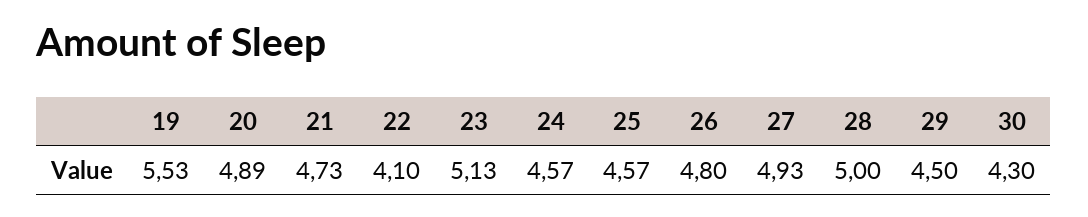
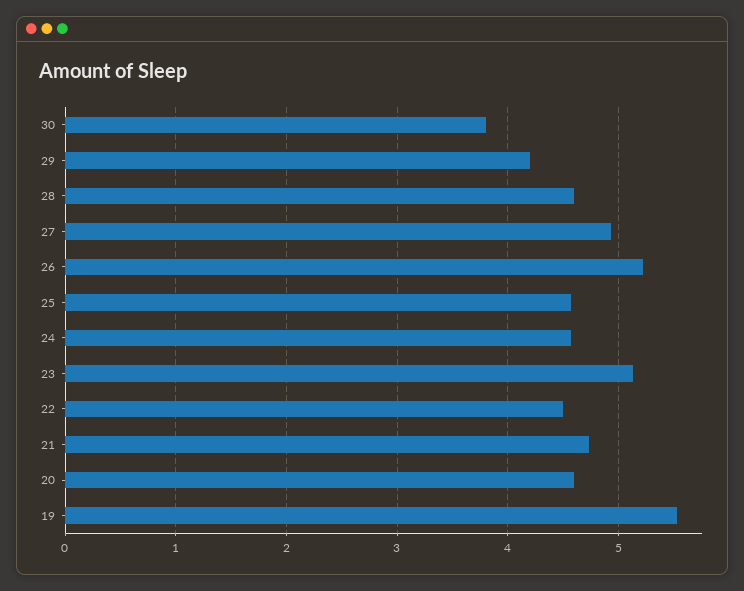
  {
    "19": 5.53,
-   "20": 4.89,
+   "20": 4.6,
    "21": 4.73,
-   "22": 4.1,
+   "22": 4.5,
    "23": 5.13,
    "24": 4.57,
    "25": 4.57,
-   "26": 4.8,
+   "26": 5.2,
    "27": 4.93,
-   "28": 5,
+   "28": 4.6,
-   "29": 4.5,
+   "29": 4.2,
-   "30": 4.3
+   "30": 3.8
  }

